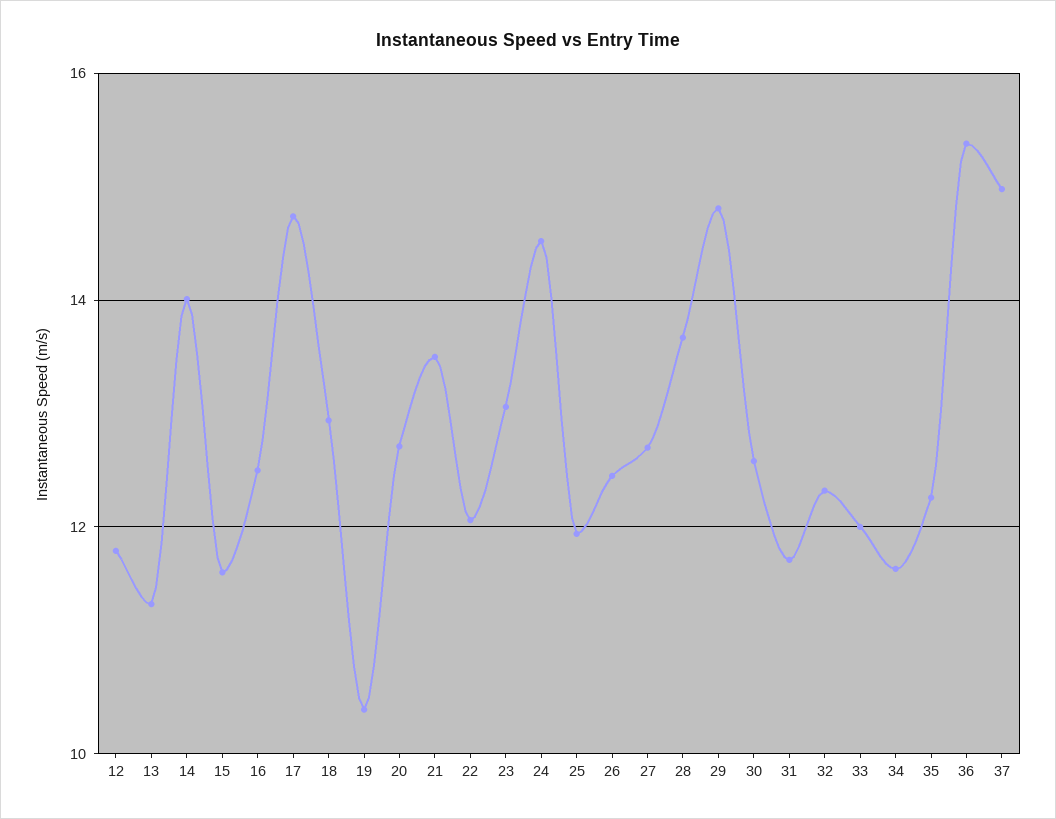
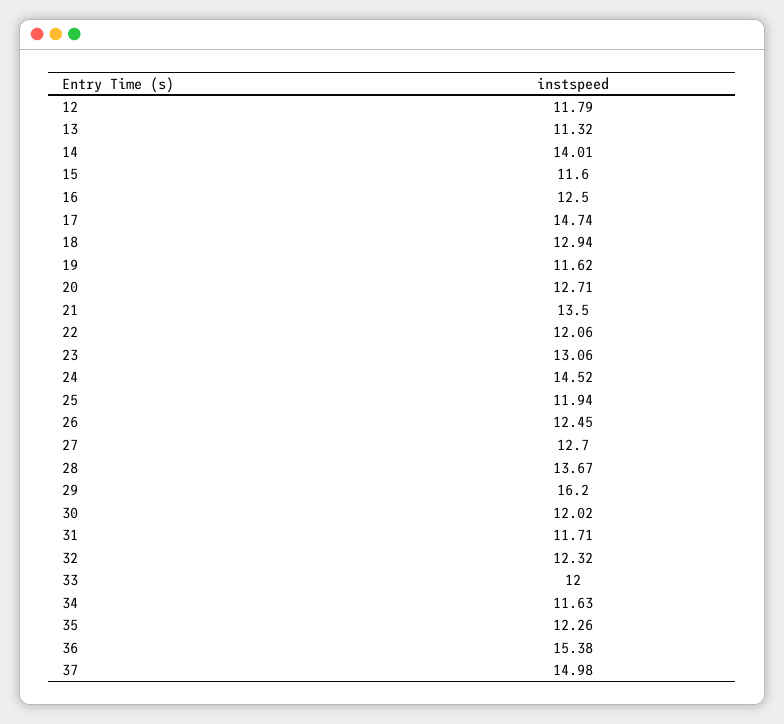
  {
    "12": 11.79,
    "13": 11.32,
    "14": 14.01,
    "15": 11.6,
    "16": 12.5,
    "17": 14.74,
    "18": 12.94,
-   "19": 10.4,
+   "19": 11.62,
    "20": 12.71,
    "21": 13.5,
    "22": 12.06,
    "23": 13.06,
    "24": 14.52,
    "25": 11.94,
    "26": 12.45,
    "27": 12.7,
    "28": 13.67,
-   "29": 14.8,
+   "29": 16.2,
-   "30": 12.6,
+   "30": 12.02,
    "31": 11.71,
    "32": 12.32,
    "33": 12,
    "34": 11.63,
    "35": 12.26,
    "36": 15.38,
    "37": 14.98
  }

